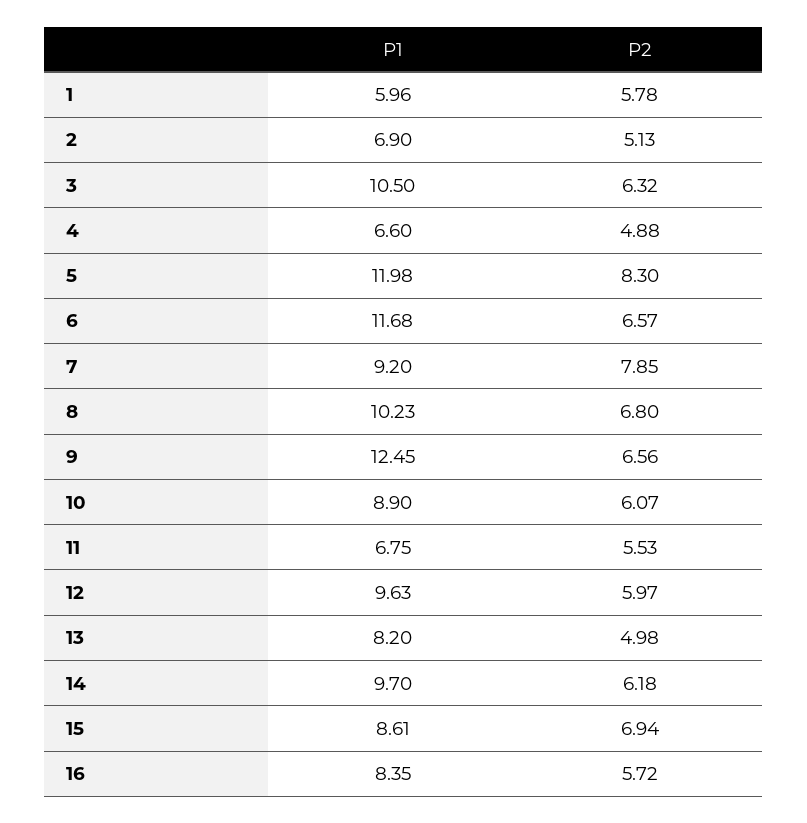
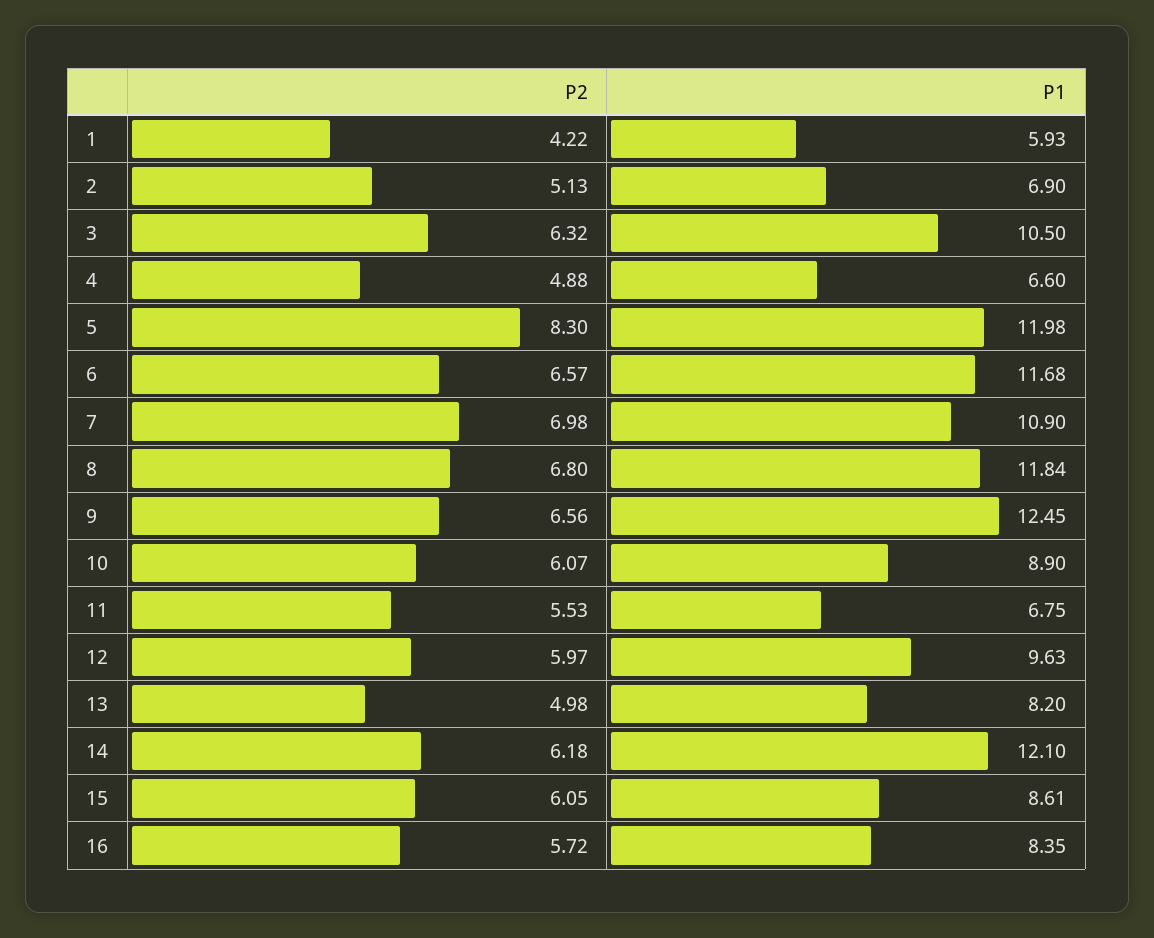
  {
    "P1": {
-     "1": 5.96,
+     "1": 5.93,
      "2": 6.9,
      "3": 10.5,
      "4": 6.6,
      "5": 11.98,
      "6": 11.68,
-     "7": 9.2,
+     "7": 10.9,
-     "8": 10.23,
+     "8": 11.84,
      "9": 12.45,
      "10": 8.9,
      "11": 6.75,
      "12": 9.63,
      "13": 8.2,
-     "14": 9.7,
+     "14": 12.1,
      "15": 8.61,
      "16": 8.35
    },
    "P2": {
-     "1": 5.78,
+     "1": 4.22,
      "2": 5.13,
      "3": 6.32,
      "4": 4.88,
      "5": 8.3,
      "6": 6.57,
-     "7": 7.85,
+     "7": 6.98,
      "8": 6.8,
      "9": 6.56,
      "10": 6.07,
      "11": 5.53,
      "12": 5.97,
      "13": 4.98,
      "14": 6.18,
-     "15": 6.94,
+     "15": 6.05,
      "16": 5.72
    }
  }

